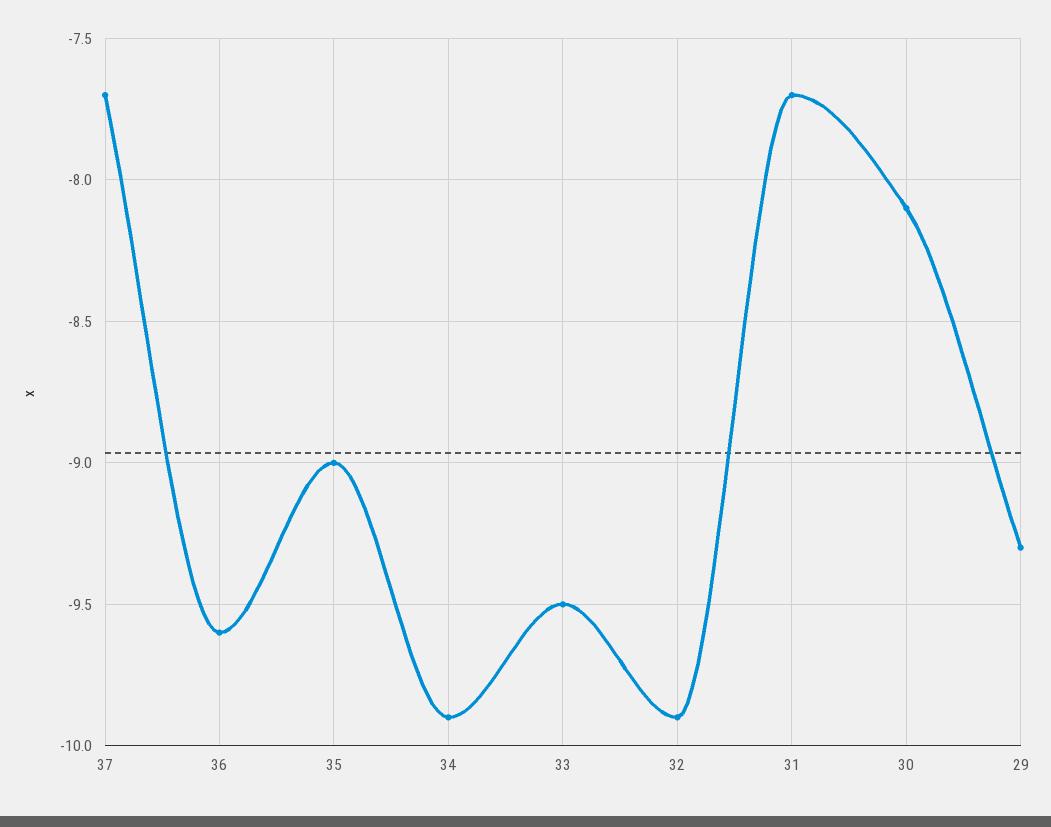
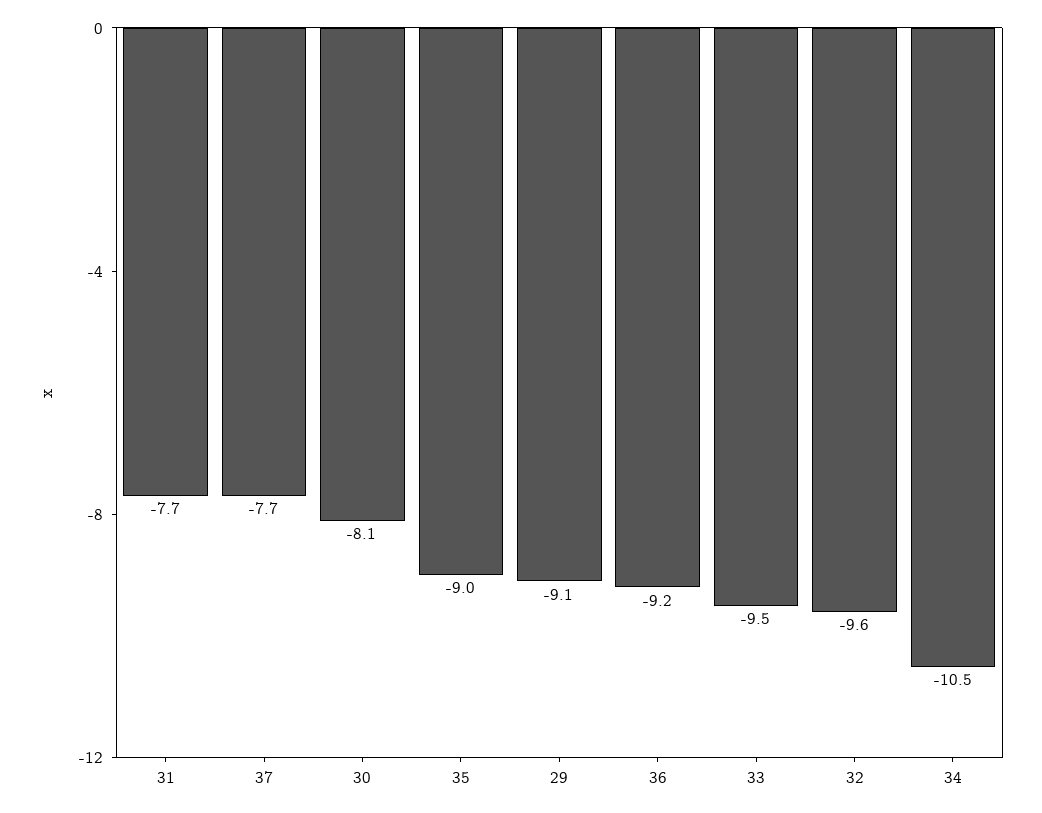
  {
    "37": -7.7,
-   "36": -9.6,
+   "36": -9.2,
    "35": -9,
-   "34": -9.9,
+   "34": -10.5,
    "33": -9.5,
-   "32": -9.9,
+   "32": -9.6,
    "31": -7.7,
    "30": -8.1,
-   "29": -9.3
+   "29": -9.1
  }

